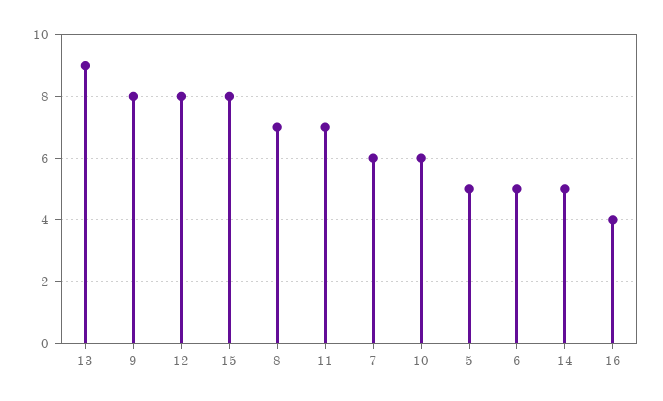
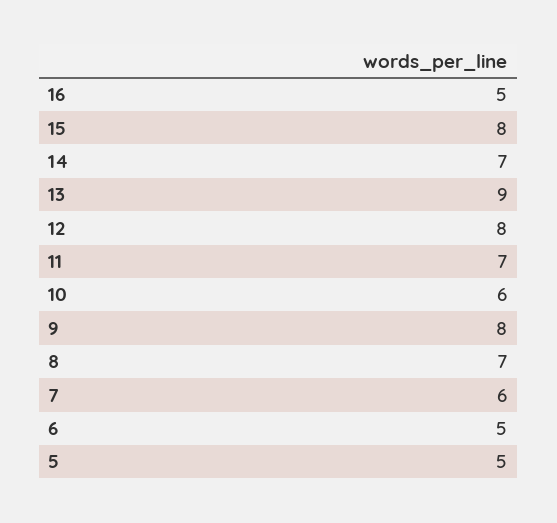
  {
    "13": 9,
    "9": 8,
    "12": 8,
    "15": 8,
    "8": 7,
    "11": 7,
    "7": 6,
    "10": 6,
    "5": 5,
    "6": 5,
-   "14": 5,
+   "14": 7,
-   "16": 4
+   "16": 5
  }

